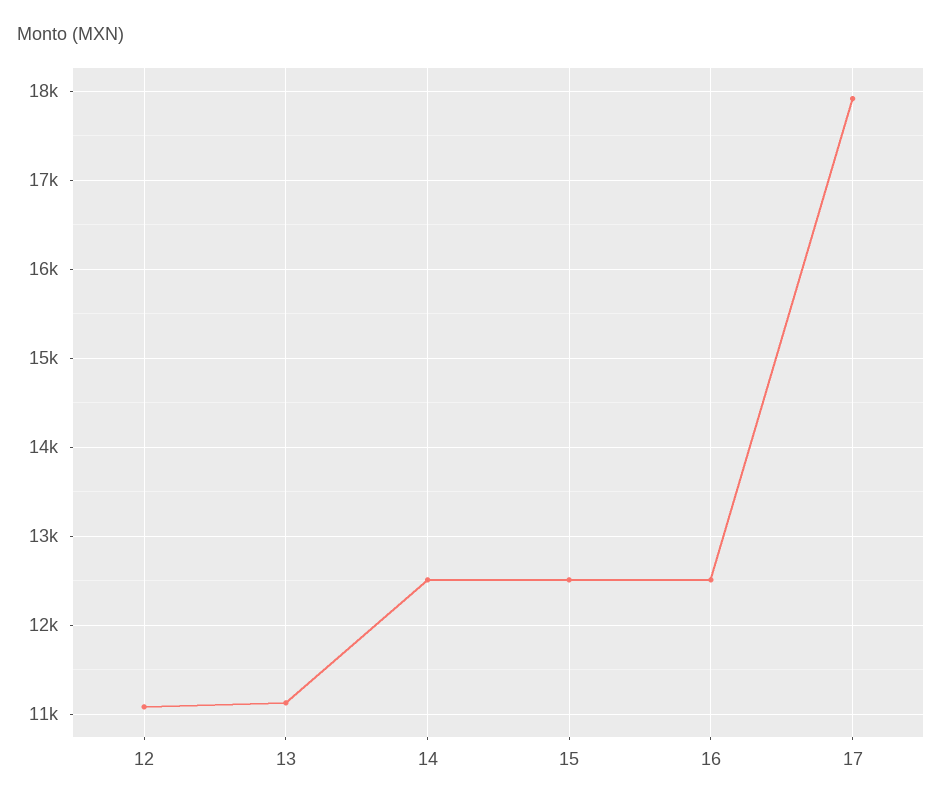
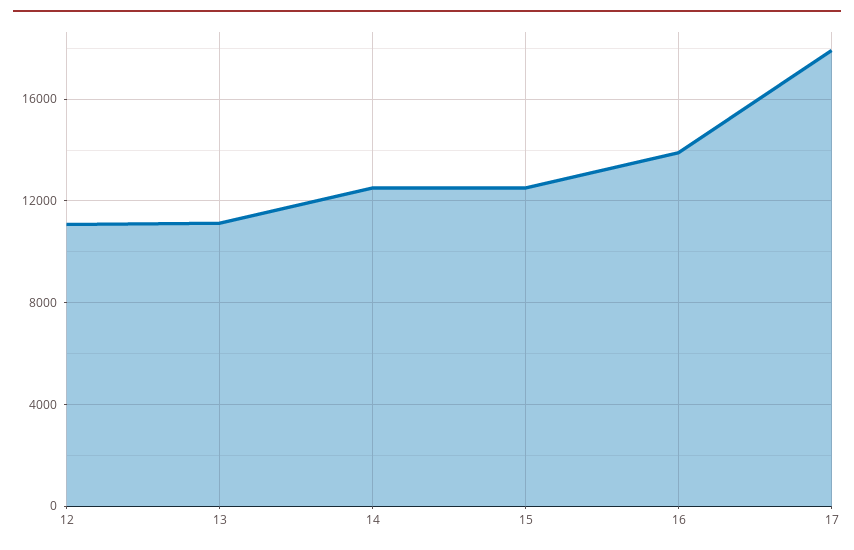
  {
    "12": 11100,
    "13": 11100,
    "14": 12500,
    "15": 12500,
-   "16": 12500,
+   "16": 14000,
    "17": 17900
  }

